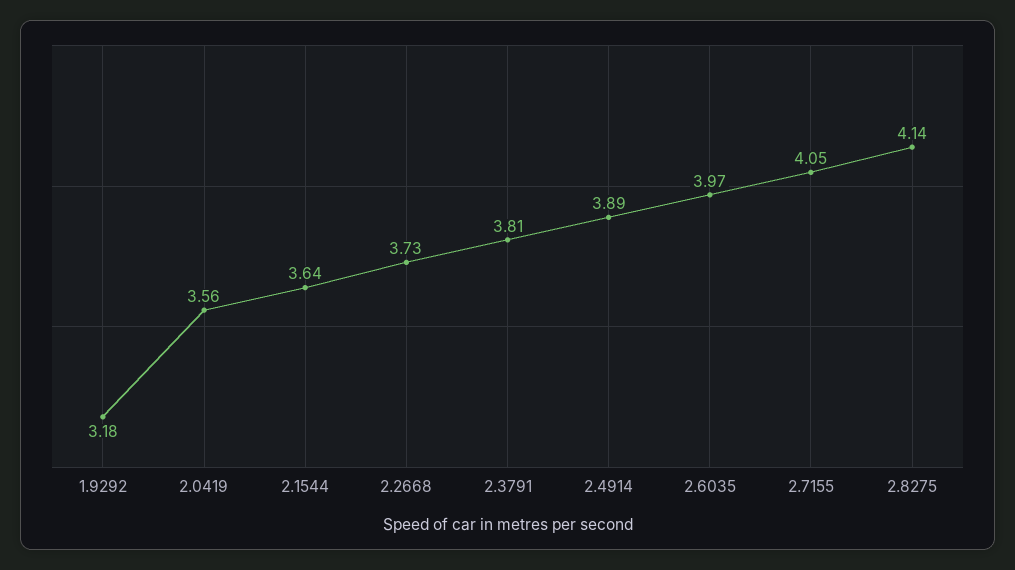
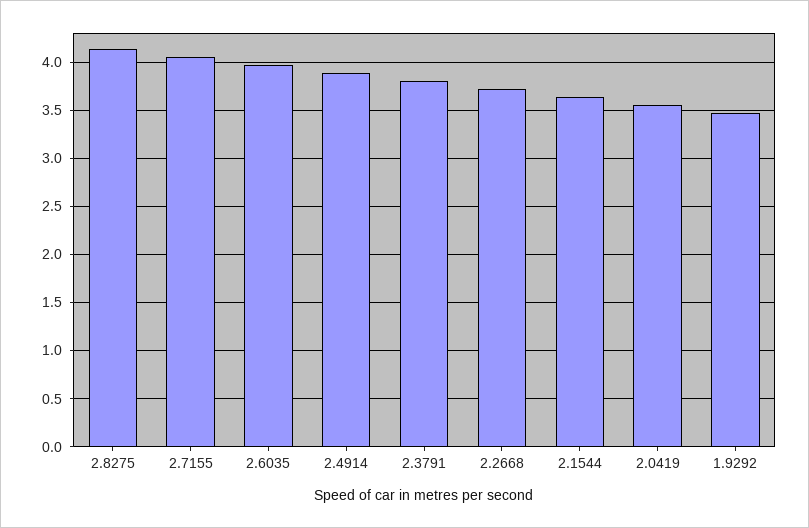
  {
-   "1.9292": 3.18,
+   "1.9292": 3.5,
    "2.0419": 3.56,
    "2.1544": 3.64,
    "2.2668": 3.73,
    "2.3791": 3.81,
    "2.4914": 3.89,
    "2.6035": 3.97,
    "2.7155": 4.05,
    "2.8275": 4.14
  }

